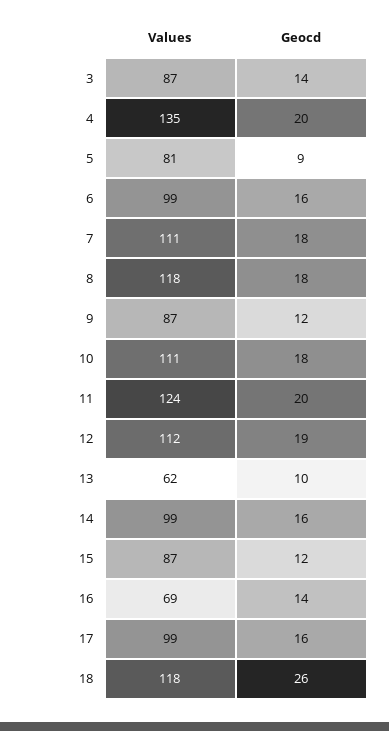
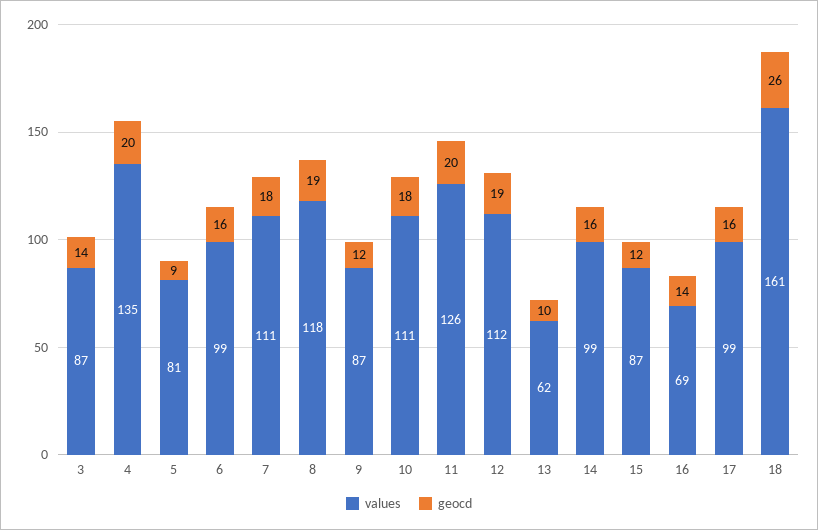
  {
    "Values": {
      "3": 87,
      "4": 135,
      "5": 81,
      "6": 99,
      "7": 111,
      "8": 118,
      "9": 87,
      "10": 111,
-     "11": 124,
+     "11": 126,
      "12": 112,
      "13": 62,
      "14": 99,
      "15": 87,
      "16": 69,
      "17": 99,
-     "18": 118
+     "18": 161
    },
    "Geocd": {
      "3": 14,
      "4": 20,
      "5": 9,
      "6": 16,
      "7": 18,
-     "8": 18,
+     "8": 19,
      "9": 12,
      "10": 18,
      "11": 20,
      "12": 19,
      "13": 10,
      "14": 16,
      "15": 12,
      "16": 14,
      "17": 16,
      "18": 26
    }
  }

